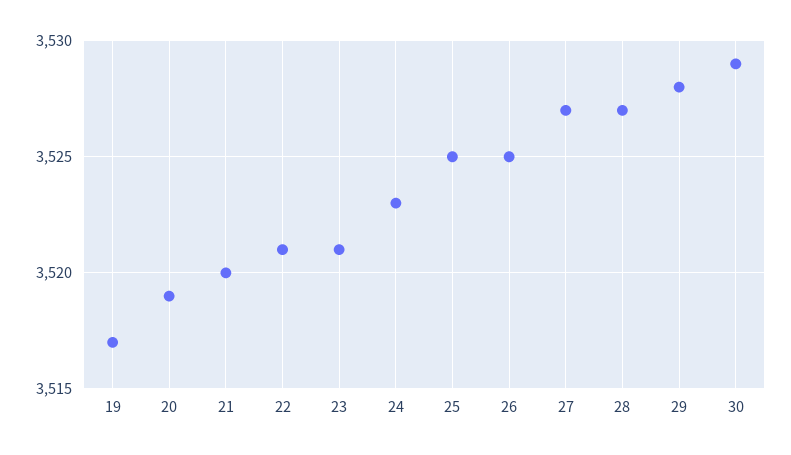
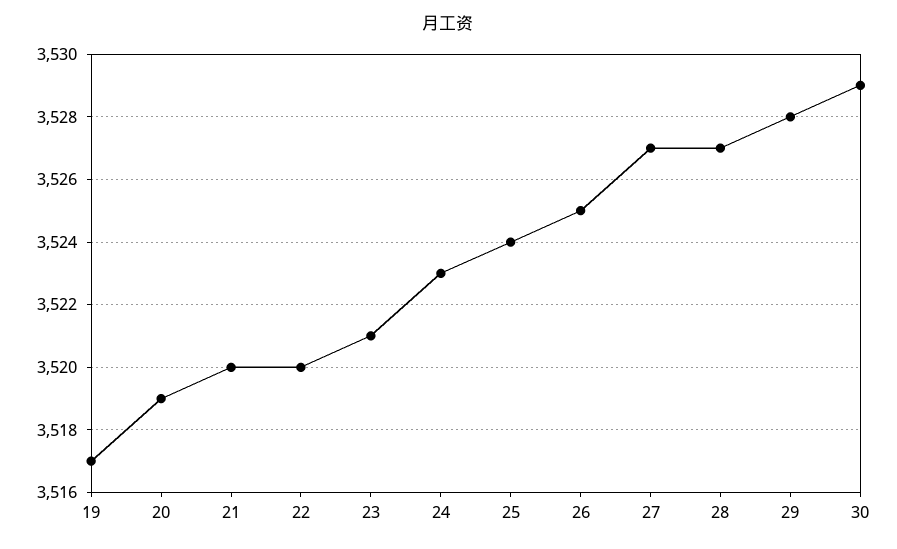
  {
    "19": 3517,
    "20": 3519,
    "21": 3520,
-   "22": 3521,
+   "22": 3520,
    "23": 3521,
    "24": 3523,
-   "25": 3525,
+   "25": 3524,
    "26": 3525,
    "27": 3527,
    "28": 3527,
    "29": 3528,
    "30": 3529
  }

